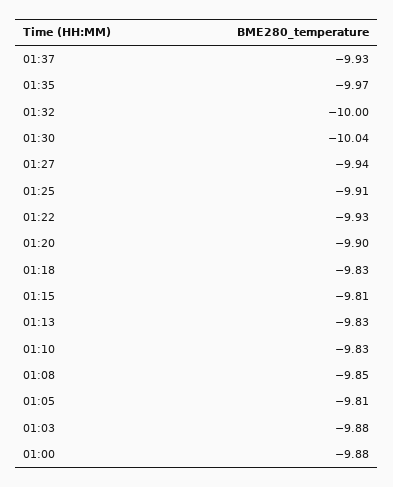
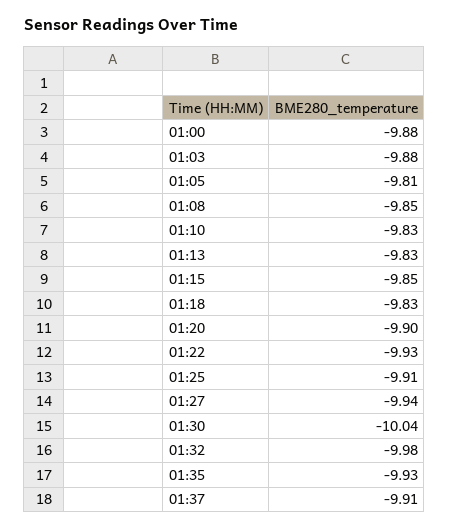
  {
-   "01:37": -9.93,
+   "01:37": -9.91,
-   "01:35": -9.97,
+   "01:35": -9.93,
-   "01:32": -10,
+   "01:32": -9.98,
    "01:30": -10.04,
    "01:27": -9.94,
    "01:25": -9.91,
    "01:22": -9.93,
    "01:20": -9.9,
    "01:18": -9.83,
-   "01:15": -9.81,
+   "01:15": -9.85,
    "01:13": -9.83,
    "01:10": -9.83,
    "01:08": -9.85,
    "01:05": -9.81,
    "01:03": -9.88,
    "01:00": -9.88
  }

